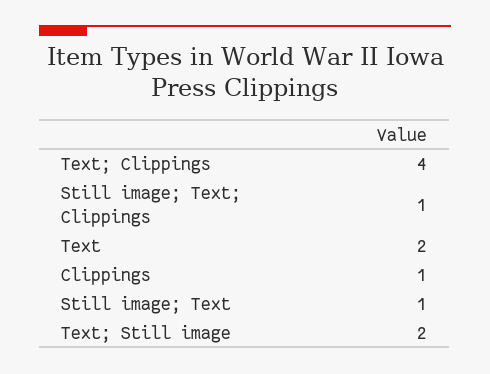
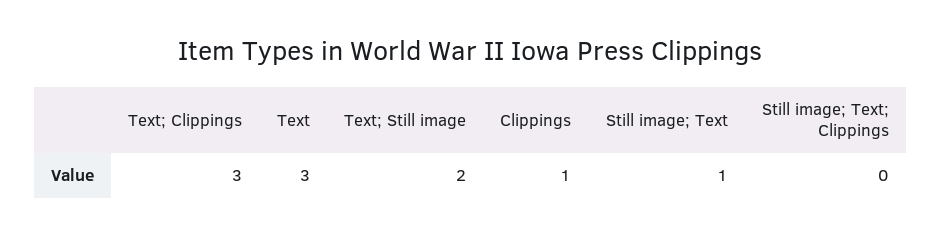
  {
-   "Text; Clippings": 4,
+   "Text; Clippings": 3,
-   "Still image; Text; Clippings": 1,
+   "Still image; Text; Clippings": 0,
-   "Text": 2,
+   "Text": 3,
    "Clippings": 1,
    "Still image; Text": 1,
    "Text; Still image": 2
  }

